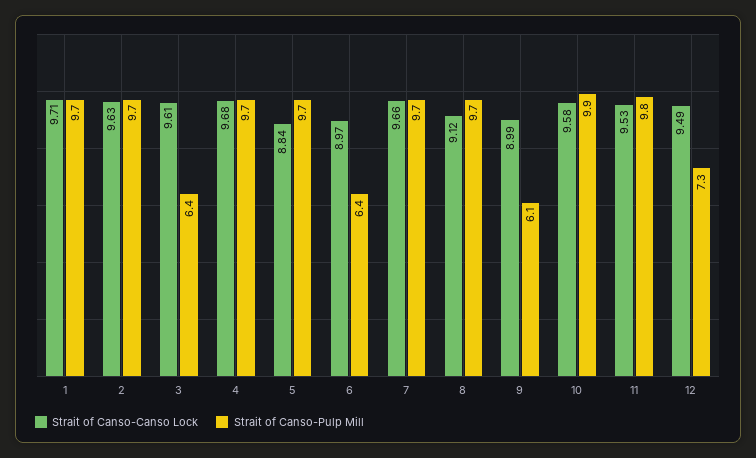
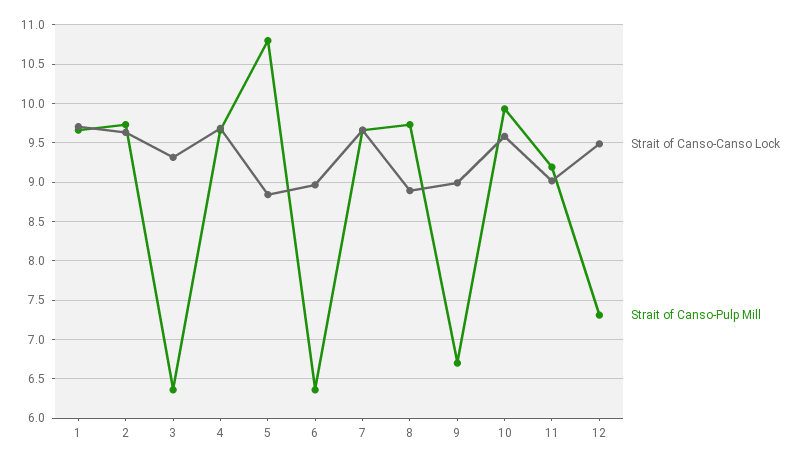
  {
    "Strait of Canso-Canso Lock": {
      "1": 9.71,
      "2": 9.63,
-     "3": 9.61,
+     "3": 9.3,
      "4": 9.68,
      "5": 8.84,
      "6": 8.97,
      "7": 9.66,
-     "8": 9.12,
+     "8": 8.9,
      "9": 8.99,
      "10": 9.58,
-     "11": 9.53,
+     "11": 9,
      "12": 9.49
    },
    "Strait of Canso-Pulp Mill": {
      "1": 9.7,
      "2": 9.7,
      "3": 6.4,
      "4": 9.7,
-     "5": 9.7,
+     "5": 10.8,
      "6": 6.4,
      "7": 9.7,
      "8": 9.7,
-     "9": 6.1,
+     "9": 6.7,
      "10": 9.9,
-     "11": 9.8,
+     "11": 9.2,
      "12": 7.3
    }
  }

